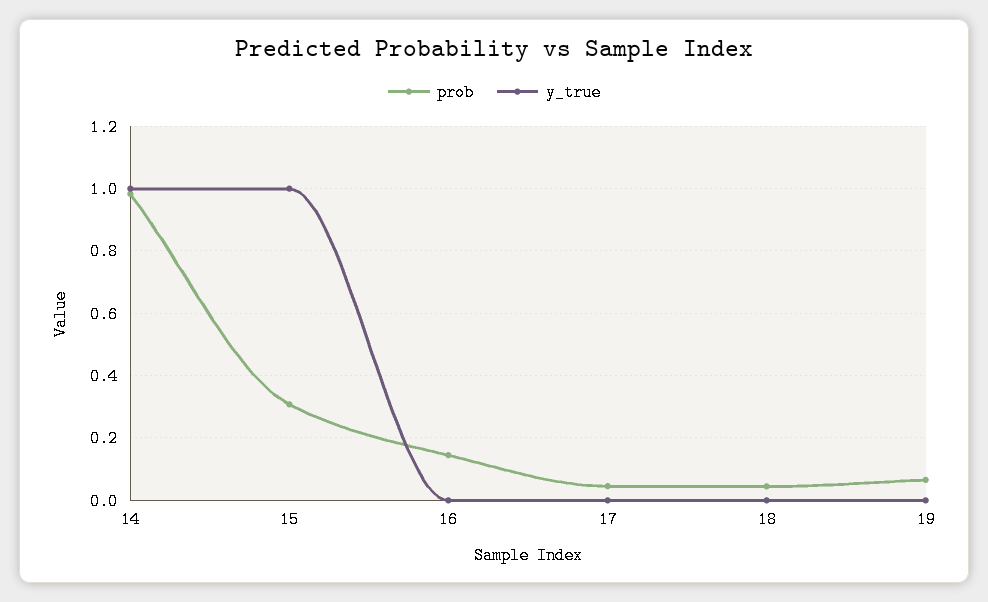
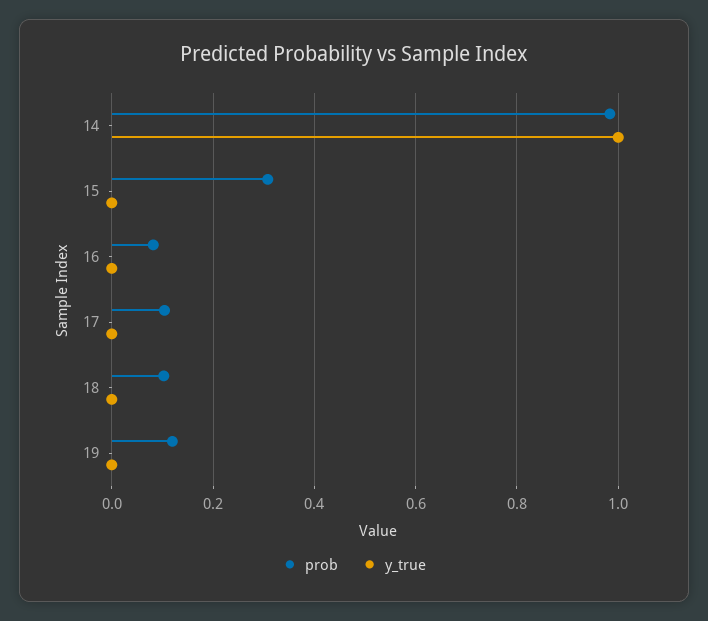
  {
    "prob": {
      "14": 0.98,
      "15": 0.3,
-     "16": 0.14,
+     "16": 0.08,
-     "17": 0.04,
+     "17": 0.1,
-     "18": 0.04,
+     "18": 0.1,
-     "19": 0.06
+     "19": 0.12
    },
    "y_true": {
      "14": 1,
-     "15": 1,
+     "15": 0,
      "16": 0,
      "17": 0,
      "18": 0,
      "19": 0
    }
  }

